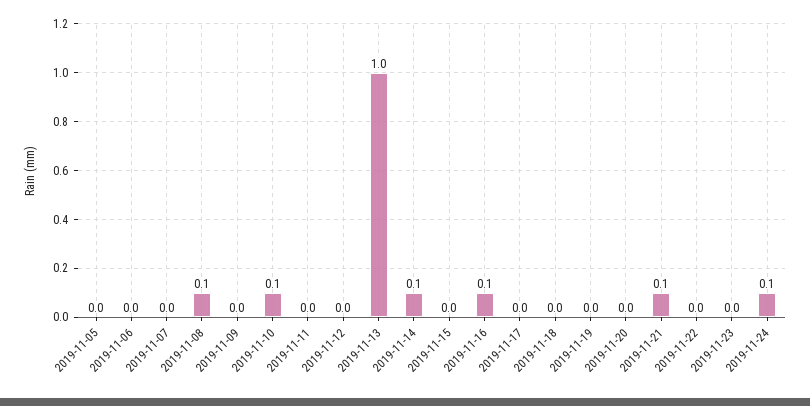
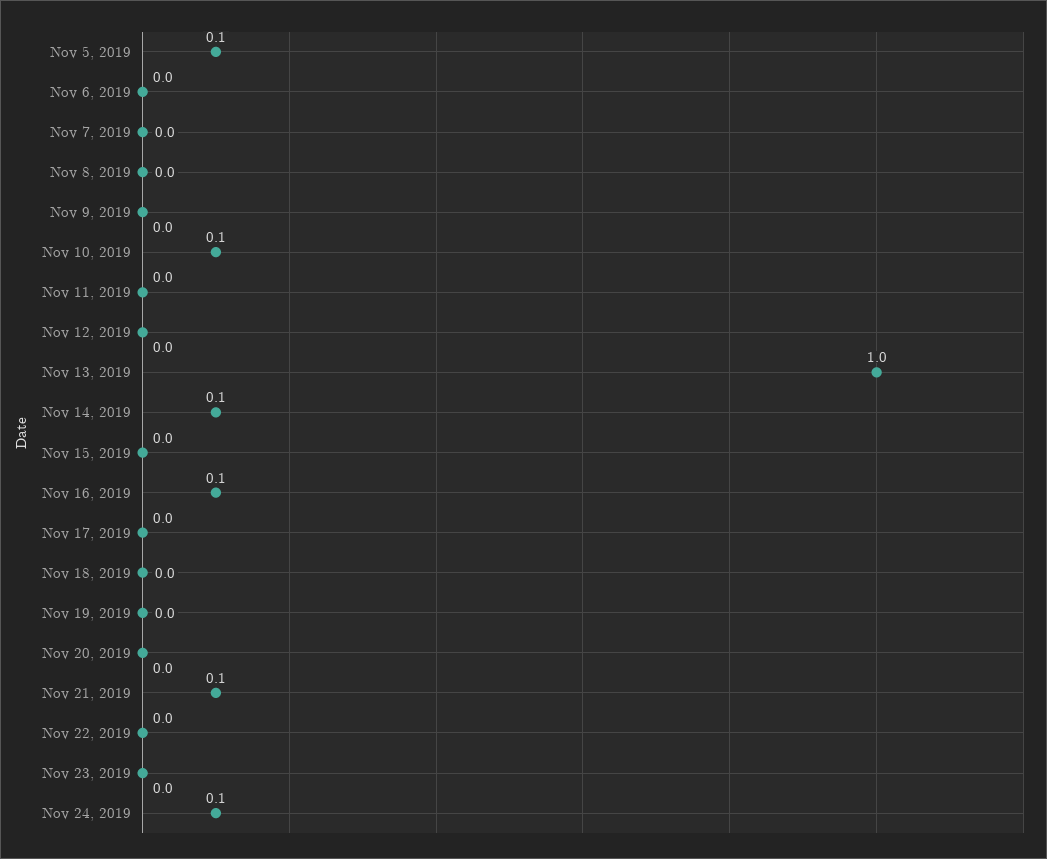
  {
-   "2019-11-05": 0,
+   "2019-11-05": 0.1,
    "2019-11-06": 0,
    "2019-11-07": 0,
-   "2019-11-08": 0.1,
+   "2019-11-08": 0,
    "2019-11-09": 0,
    "2019-11-10": 0.1,
    "2019-11-11": 0,
    "2019-11-12": 0,
    "2019-11-13": 1,
    "2019-11-14": 0.1,
    "2019-11-15": 0,
    "2019-11-16": 0.1,
    "2019-11-17": 0,
    "2019-11-18": 0,
    "2019-11-19": 0,
    "2019-11-20": 0,
    "2019-11-21": 0.1,
    "2019-11-22": 0,
    "2019-11-23": 0,
    "2019-11-24": 0.1
  }

